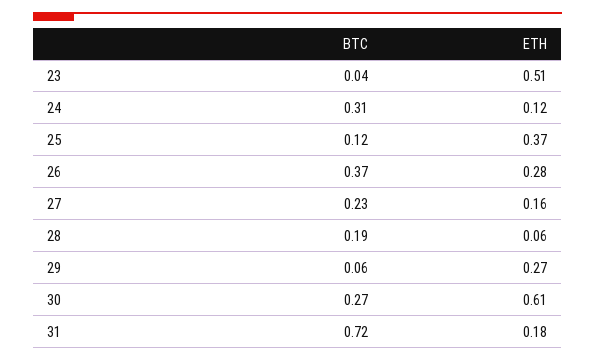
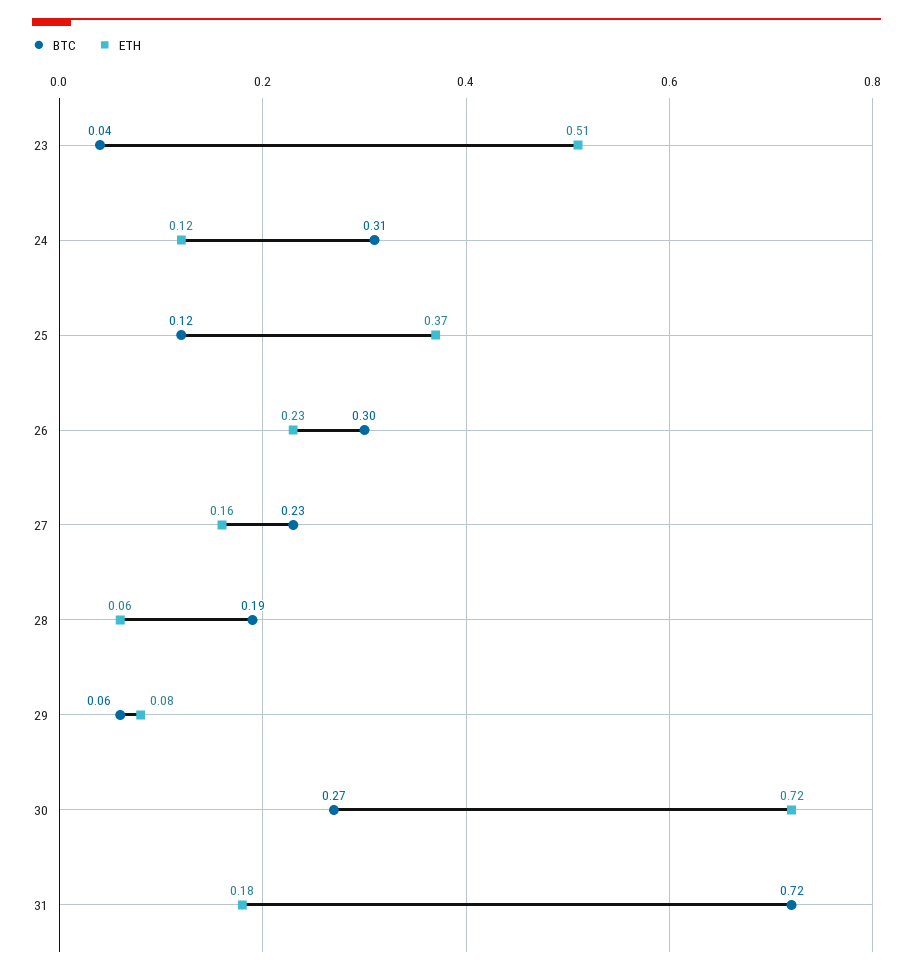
  {
    "BTC": {
      "23": 0.04,
      "24": 0.31,
      "25": 0.12,
-     "26": 0.37,
+     "26": 0.3,
      "27": 0.23,
      "28": 0.19,
      "29": 0.06,
      "30": 0.27,
      "31": 0.72
    },
    "ETH": {
      "23": 0.51,
      "24": 0.12,
      "25": 0.37,
-     "26": 0.28,
+     "26": 0.23,
      "27": 0.16,
      "28": 0.06,
-     "29": 0.27,
+     "29": 0.08,
-     "30": 0.61,
+     "30": 0.72,
      "31": 0.18
    }
  }

